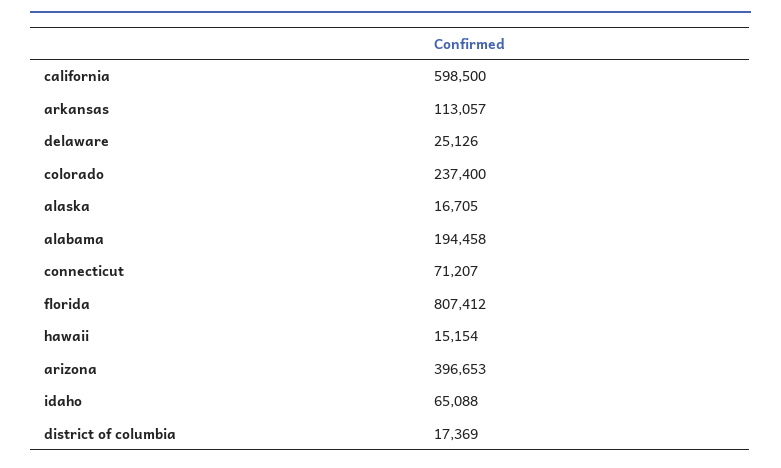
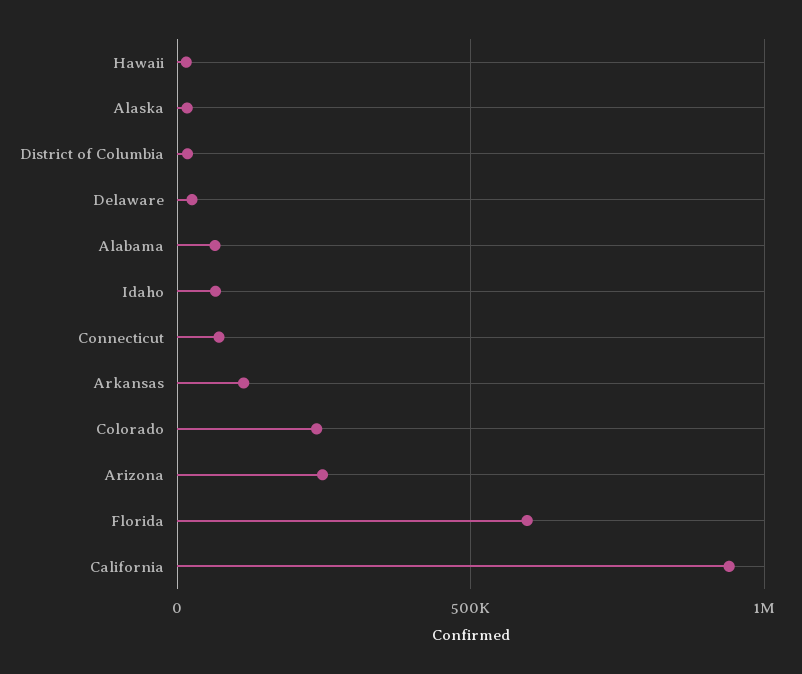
  {
-   "california": 598500,
+   "california": 950000,
    "arkansas": 113057,
    "delaware": 25126,
    "colorado": 237400,
    "alaska": 16705,
-   "alabama": 194458,
+   "alabama": 50000,
    "connecticut": 71207,
-   "florida": 807412,
+   "florida": 600000,
    "hawaii": 15154,
-   "arizona": 396653,
+   "arizona": 250000,
    "idaho": 65088,
    "district of columbia": 17369
  }

